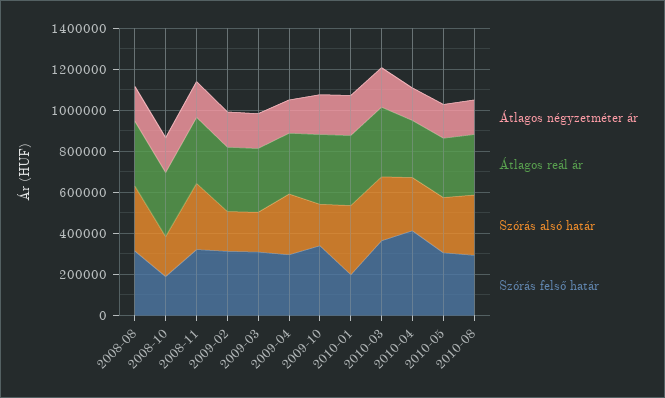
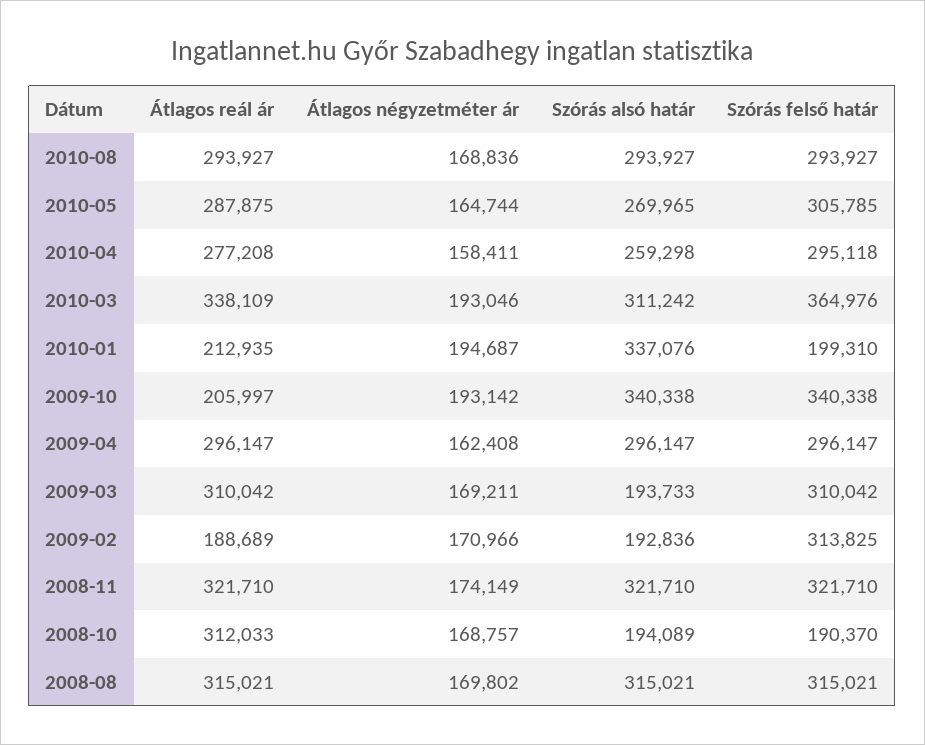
  {
    "Átlagos négyzetméter ár": {
      "2008-08": 169802,
      "2008-10": 168757,
      "2008-11": 174149,
      "2009-02": 170966,
      "2009-03": 169211,
      "2009-04": 162408,
      "2009-10": 193142,
      "2010-01": 194687,
      "2010-03": 193046,
      "2010-04": 158411,
      "2010-05": 164744,
      "2010-08": 168836
    },
    "Átlagos reál ár": {
      "2008-08": 315021,
      "2008-10": 312033,
      "2008-11": 321710,
-     "2009-02": 300000,
+     "2009-02": 188689,
      "2009-03": 310042,
      "2009-04": 296147,
-     "2009-10": 350000,
+     "2009-10": 205997,
-     "2010-01": 350000,
+     "2010-01": 212935,
      "2010-03": 338109,
      "2010-04": 277208,
      "2010-05": 287875,
      "2010-08": 293927
    },
    "Szórás alsó határ": {
      "2008-08": 315021,
      "2008-10": 194089,
      "2008-11": 321710,
      "2009-02": 192836,
      "2009-03": 193733,
      "2009-04": 296147,
-     "2009-10": 200000,
+     "2009-10": 340338,
      "2010-01": 337076,
      "2010-03": 311242,
      "2010-04": 259298,
      "2010-05": 269965,
      "2010-08": 293927
    },
    "Szórás felső határ": {
      "2008-08": 315021,
      "2008-10": 190370,
      "2008-11": 321710,
      "2009-02": 313825,
      "2009-03": 310042,
      "2009-04": 296147,
      "2009-10": 340338,
      "2010-01": 199310,
      "2010-03": 364976,
-     "2010-04": 400000,
+     "2010-04": 295118,
      "2010-05": 305785,
      "2010-08": 293927
    }
  }

